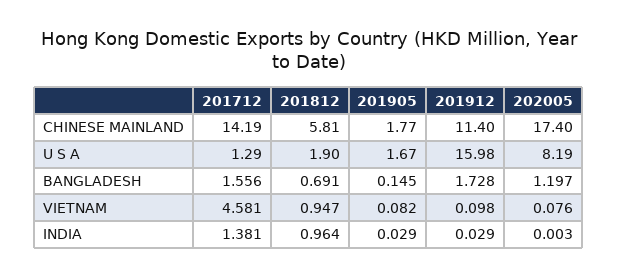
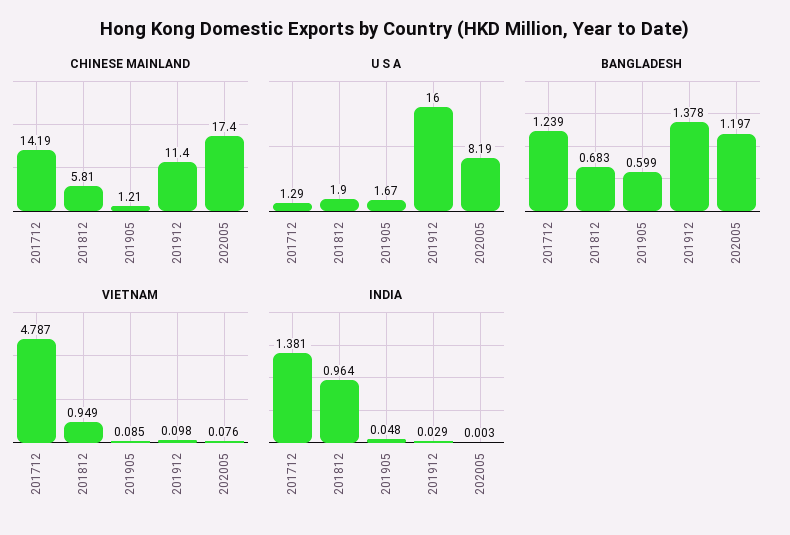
  {
    "CHINESE MAINLAND": {
      "201712": 14.19,
      "201812": 5.81,
-     "201905": 1.77,
+     "201905": 1.21,
      "201912": 11.4,
      "202005": 17.4
    },
    "U S A": {
      "201712": 1.29,
      "201812": 1.9,
      "201905": 1.67,
-     "201912": 15.98,
+     "201912": 16,
      "202005": 8.19
    },
    "BANGLADESH": {
-     "201712": 1.556,
+     "201712": 1.239,
-     "201812": 0.691,
+     "201812": 0.683,
-     "201905": 0.145,
+     "201905": 0.599,
-     "201912": 1.728,
+     "201912": 1.378,
      "202005": 1.197
    },
    "VIETNAM": {
-     "201712": 4.581,
+     "201712": 4.787,
-     "201812": 0.947,
+     "201812": 0.949,
-     "201905": 0.082,
+     "201905": 0.085,
      "201912": 0.098,
      "202005": 0.076
    },
    "INDIA": {
      "201712": 1.381,
      "201812": 0.964,
-     "201905": 0.029,
+     "201905": 0.048,
      "201912": 0.029,
      "202005": 0.003
    }
  }

